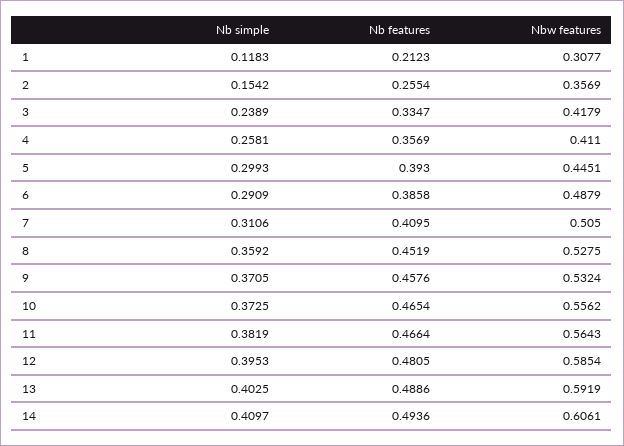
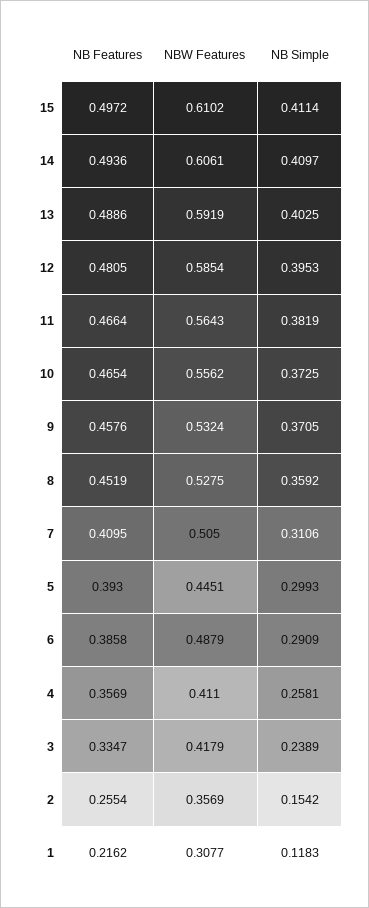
  {
    "Nb simple": {
      "1": 0.1183,
      "2": 0.1542,
      "3": 0.2389,
      "4": 0.2581,
      "5": 0.2993,
      "6": 0.2909,
      "7": 0.3106,
      "8": 0.3592,
      "9": 0.3705,
      "10": 0.3725,
      "11": 0.3819,
      "12": 0.3953,
      "13": 0.4025,
-     "14": 0.4097
+     "14": 0.4097,
+     "15": 0.4114
    },
    "Nb features": {
-     "1": 0.2123,
+     "1": 0.2162,
      "2": 0.2554,
      "3": 0.3347,
      "4": 0.3569,
      "5": 0.393,
      "6": 0.3858,
      "7": 0.4095,
      "8": 0.4519,
      "9": 0.4576,
      "10": 0.4654,
      "11": 0.4664,
      "12": 0.4805,
      "13": 0.4886,
-     "14": 0.4936
+     "14": 0.4936,
+     "15": 0.4972
    },
    "Nbw features": {
      "1": 0.3077,
      "2": 0.3569,
      "3": 0.4179,
      "4": 0.411,
      "5": 0.4451,
      "6": 0.4879,
      "7": 0.505,
      "8": 0.5275,
      "9": 0.5324,
      "10": 0.5562,
      "11": 0.5643,
      "12": 0.5854,
      "13": 0.5919,
-     "14": 0.6061
+     "14": 0.6061,
+     "15": 0.6102
    }
  }

